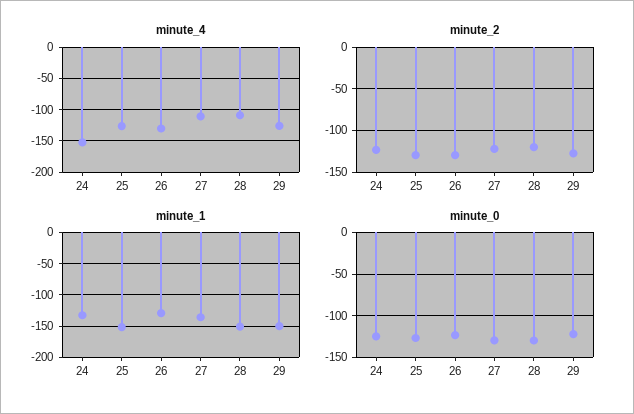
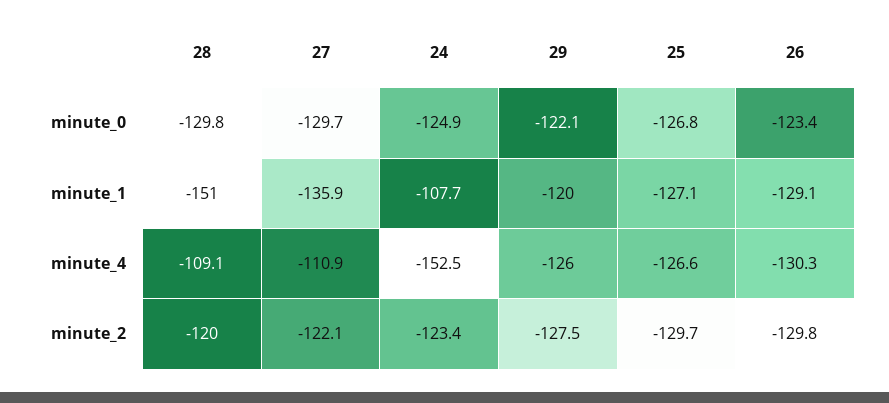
  {
    "minute_4": {
      "24": -152.5,
      "25": -126.6,
      "26": -130.3,
      "27": -110.9,
      "28": -109.1,
      "29": -126
    },
    "minute_2": {
      "24": -123.4,
      "25": -129.7,
      "26": -129.8,
      "27": -122.1,
      "28": -120,
      "29": -127.5
    },
    "minute_1": {
-     "24": -130,
+     "24": -107.7,
-     "25": -150,
+     "25": -127.1,
      "26": -129.1,
      "27": -135.9,
      "28": -151,
-     "29": -150
+     "29": -120
    },
    "minute_0": {
      "24": -124.9,
      "25": -126.8,
      "26": -123.4,
      "27": -129.7,
      "28": -129.8,
      "29": -122.1
    }
  }

